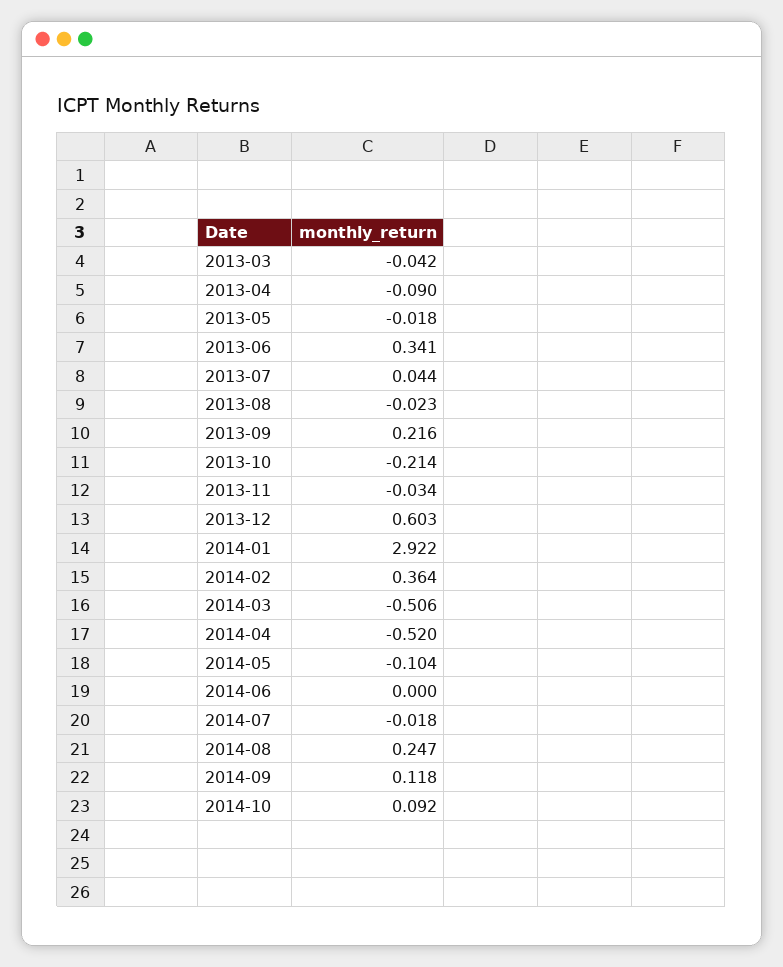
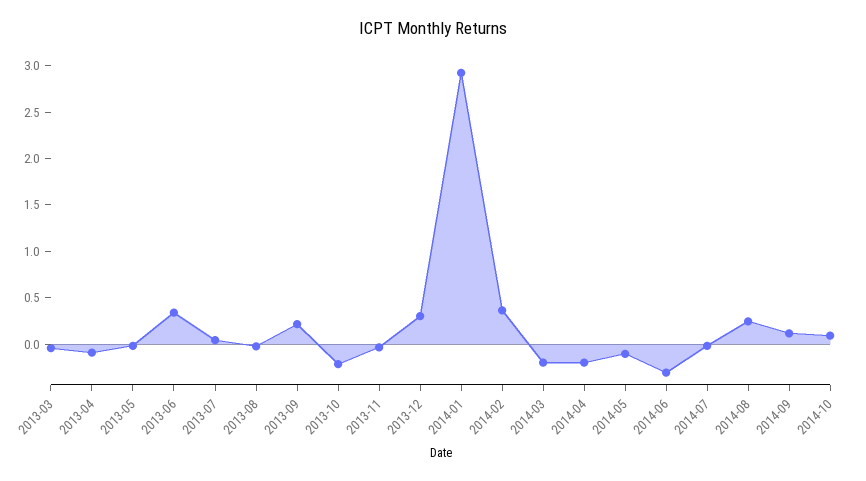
  {
    "2013-03": -0.042,
    "2013-04": -0.09,
    "2013-05": -0.018,
    "2013-06": 0.341,
    "2013-07": 0.044,
    "2013-08": -0.023,
    "2013-09": 0.216,
    "2013-10": -0.214,
    "2013-11": -0.034,
-   "2013-12": 0.603,
+   "2013-12": 0.3,
    "2014-01": 2.922,
    "2014-02": 0.364,
-   "2014-03": -0.506,
+   "2014-03": -0.2,
-   "2014-04": -0.52,
+   "2014-04": -0.2,
    "2014-05": -0.104,
-   "2014-06": 0,
+   "2014-06": -0.3,
    "2014-07": -0.018,
    "2014-08": 0.247,
    "2014-09": 0.118,
    "2014-10": 0.092
  }

